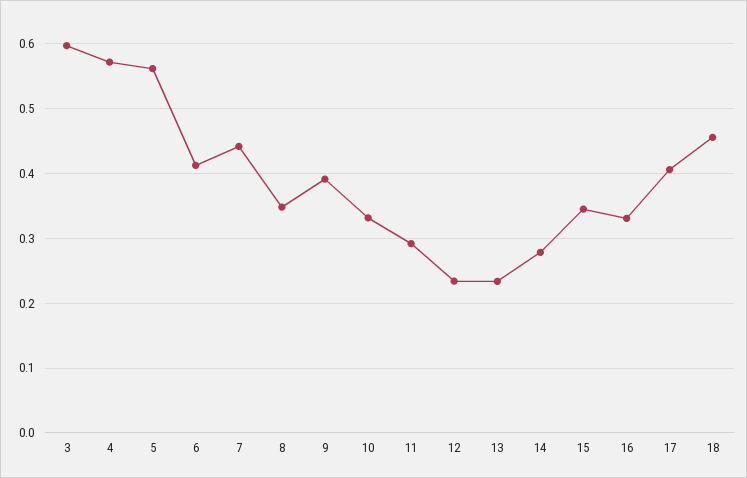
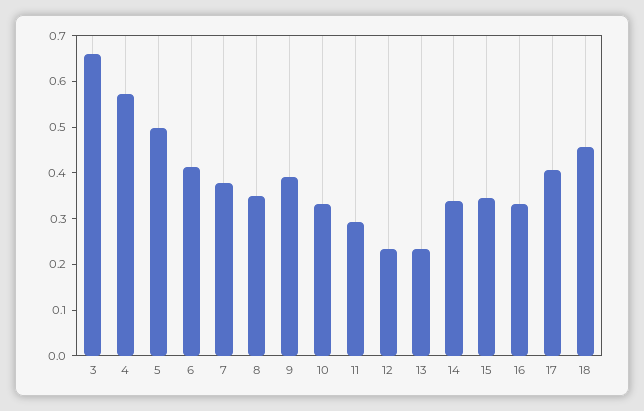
  {
-   "3": 0.6,
+   "3": 0.66,
    "4": 0.57,
-   "5": 0.56,
+   "5": 0.5,
    "6": 0.41,
-   "7": 0.44,
+   "7": 0.38,
    "8": 0.35,
    "9": 0.39,
    "10": 0.33,
    "11": 0.29,
    "12": 0.23,
    "13": 0.23,
-   "14": 0.28,
+   "14": 0.34,
    "15": 0.35,
    "16": 0.33,
    "17": 0.41,
    "18": 0.46
  }

